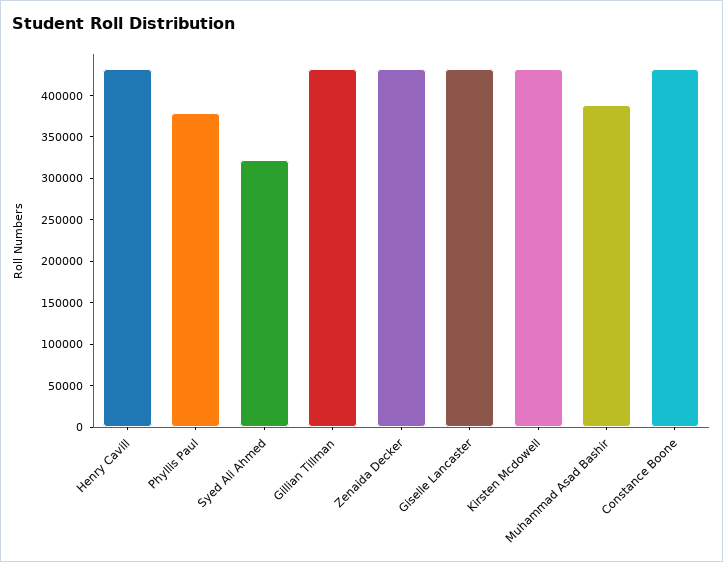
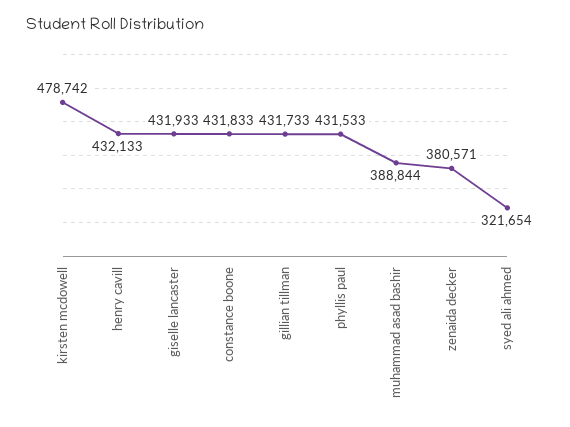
  {
    "Henry Cavill": 432133,
-   "Phyllis Paul": 380000,
+   "Phyllis Paul": 431533,
    "Syed Ali Ahmed": 321654,
    "Gillian Tillman": 431733,
-   "Zenaida Decker": 430000,
+   "Zenaida Decker": 380571,
    "Giselle Lancaster": 431933,
-   "Kirsten Mcdowell": 430000,
+   "Kirsten Mcdowell": 478742,
    "Muhammad Asad Bashir": 388844,
    "Constance Boone": 431833
  }

